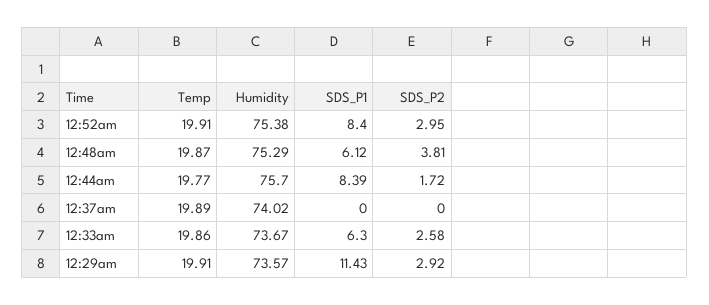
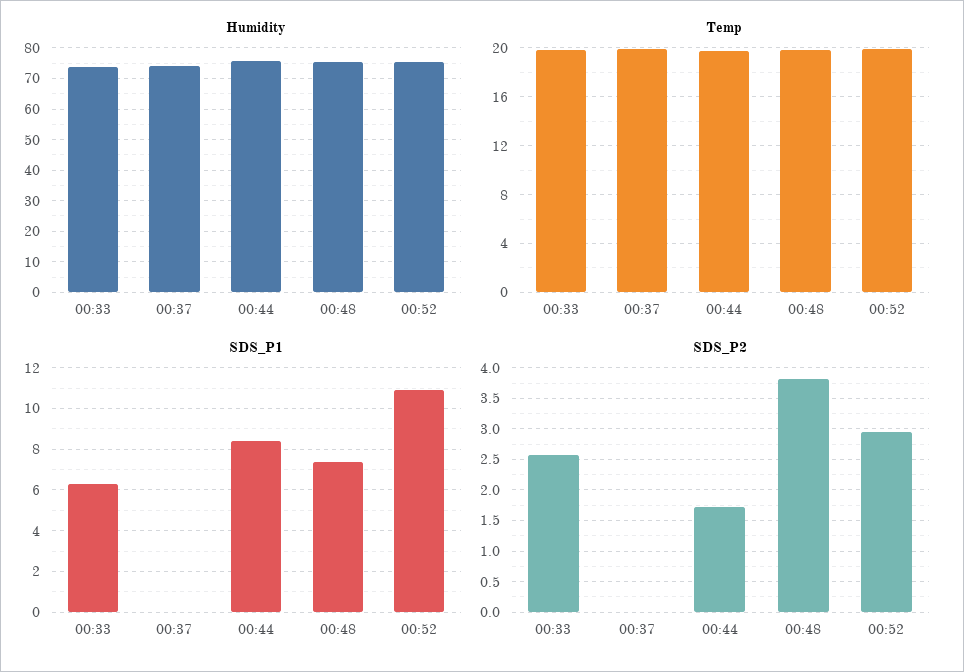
  {
    "Temp": {
      "12:52am": 19.91,
      "12:48am": 19.87,
      "12:44am": 19.77,
      "12:37am": 19.89,
-     "12:33am": 19.86,
+     "12:33am": 19.86
-     "12:29am": 19.91
    },
    "Humidity": {
      "12:52am": 75.38,
      "12:48am": 75.29,
      "12:44am": 75.7,
      "12:37am": 74.02,
-     "12:33am": 73.67,
+     "12:33am": 73.67
-     "12:29am": 73.57
    },
    "SDS_P1": {
-     "12:52am": 8.4,
+     "12:52am": 11,
-     "12:48am": 6.12,
+     "12:48am": 7.5,
      "12:44am": 8.39,
      "12:37am": 0,
-     "12:33am": 6.3,
+     "12:33am": 6.3
-     "12:29am": 11.43
    },
    "SDS_P2": {
      "12:52am": 2.95,
      "12:48am": 3.81,
      "12:44am": 1.72,
      "12:37am": 0,
-     "12:33am": 2.58,
+     "12:33am": 2.58
-     "12:29am": 2.92
    }
  }

